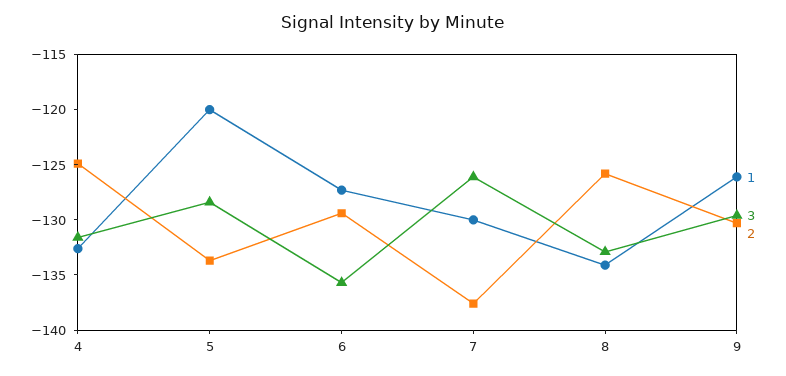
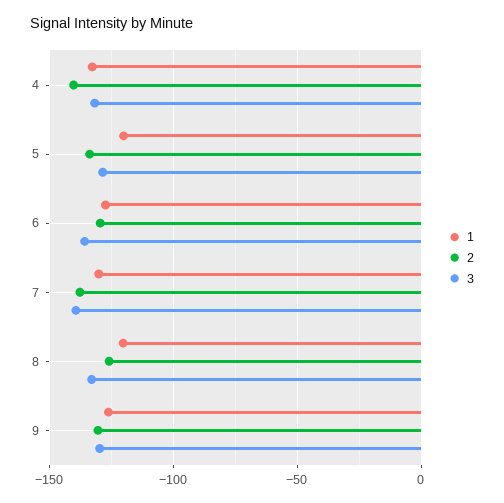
  {
    "1": {
      "4": -133,
      "5": -120,
      "6": -127,
      "7": -130,
-     "8": -134,
+     "8": -120,
      "9": -126
    },
    "3": {
      "4": -132,
      "5": -128,
      "6": -136,
-     "7": -126,
+     "7": -140,
      "8": -133,
      "9": -130
    },
    "2": {
-     "4": -125,
+     "4": -140,
      "5": -134,
      "6": -129,
      "7": -138,
      "8": -126,
      "9": -130
    }
  }

